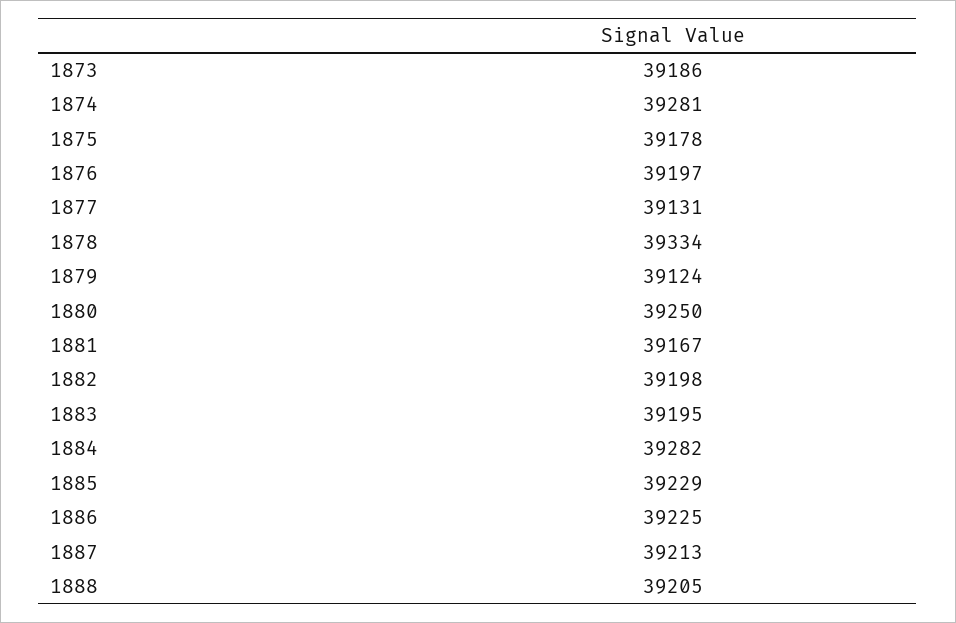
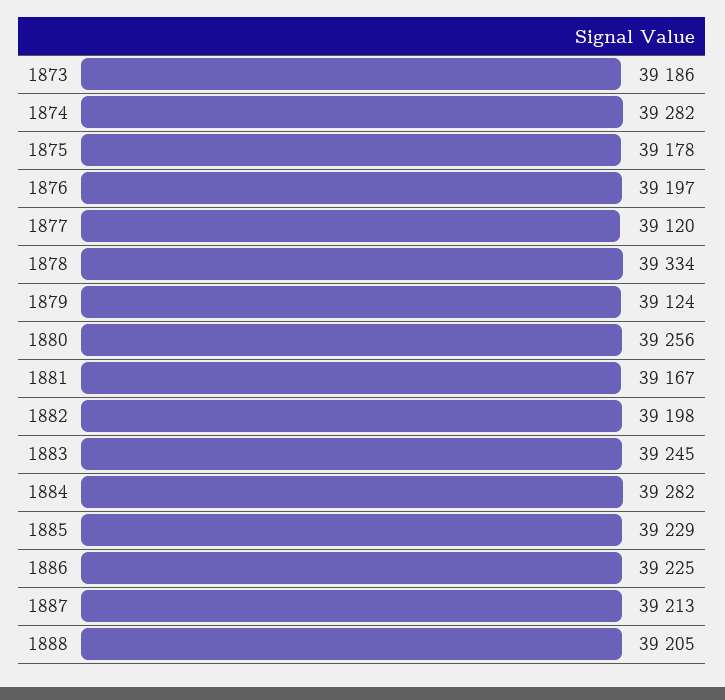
  {
    "1873": 39186,
-   "1874": 39281,
+   "1874": 39282,
    "1875": 39178,
    "1876": 39197,
-   "1877": 39131,
+   "1877": 39120,
    "1878": 39334,
    "1879": 39124,
-   "1880": 39250,
+   "1880": 39256,
    "1881": 39167,
    "1882": 39198,
-   "1883": 39195,
+   "1883": 39245,
    "1884": 39282,
    "1885": 39229,
    "1886": 39225,
    "1887": 39213,
    "1888": 39205
  }

